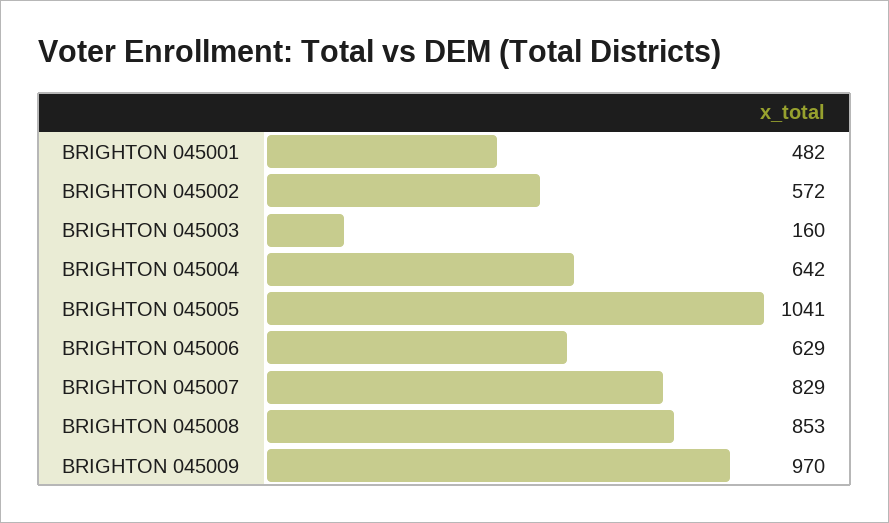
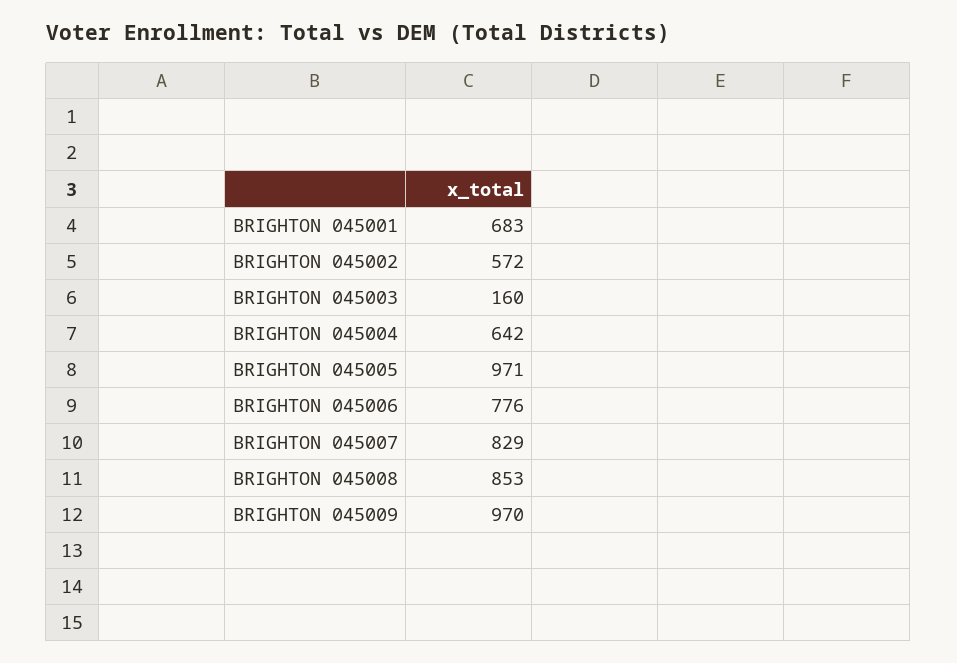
  {
-   "BRIGHTON 045001": 482,
+   "BRIGHTON 045001": 683,
    "BRIGHTON 045002": 572,
    "BRIGHTON 045003": 160,
    "BRIGHTON 045004": 642,
-   "BRIGHTON 045005": 1041,
+   "BRIGHTON 045005": 971,
-   "BRIGHTON 045006": 629,
+   "BRIGHTON 045006": 776,
    "BRIGHTON 045007": 829,
    "BRIGHTON 045008": 853,
    "BRIGHTON 045009": 970
  }

